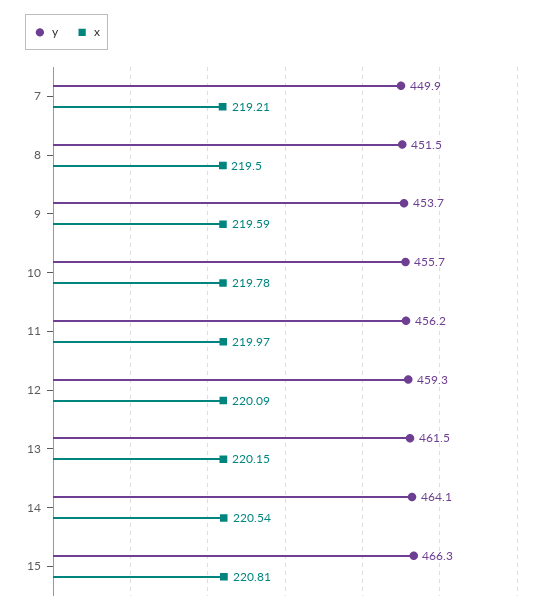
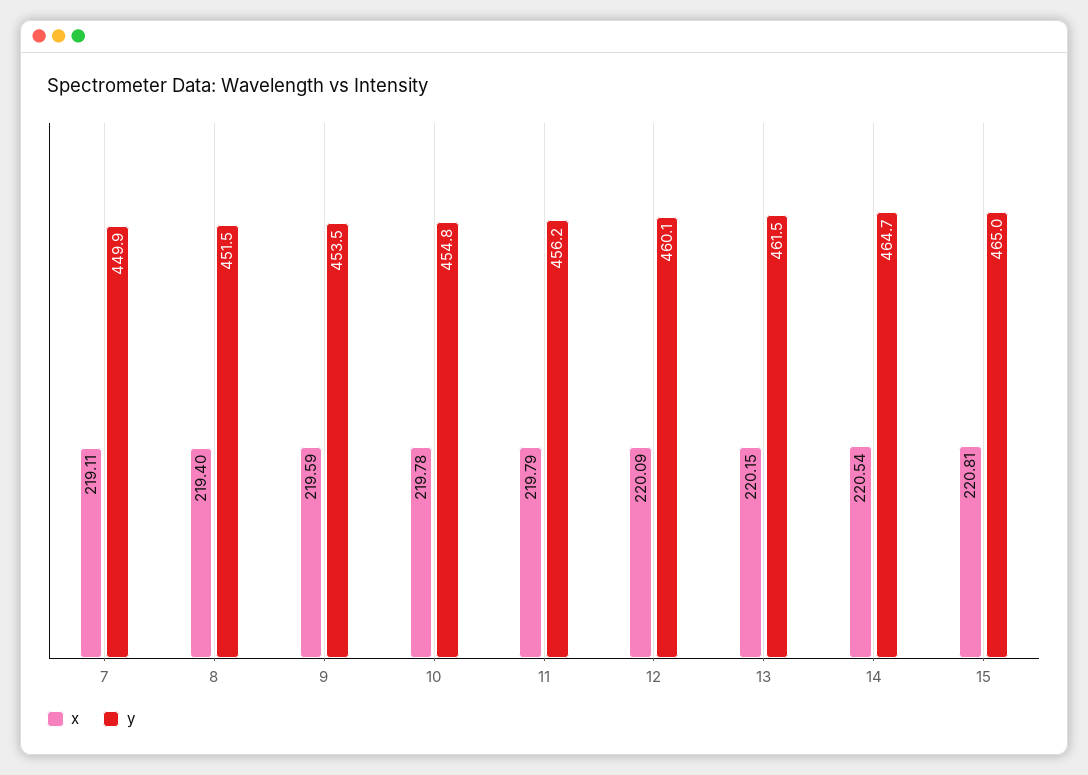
  {
    "y": {
      "7": 449.9,
      "8": 451.5,
-     "9": 453.7,
+     "9": 453.5,
-     "10": 455.7,
+     "10": 454.8,
      "11": 456.2,
-     "12": 459.3,
+     "12": 460.1,
      "13": 461.5,
-     "14": 464.1,
+     "14": 464.7,
-     "15": 466.3
+     "15": 465
    },
    "x": {
-     "7": 219.21,
+     "7": 219.11,
-     "8": 219.5,
+     "8": 219.4,
      "9": 219.59,
      "10": 219.78,
-     "11": 219.97,
+     "11": 219.79,
      "12": 220.09,
      "13": 220.15,
      "14": 220.54,
      "15": 220.81
    }
  }

